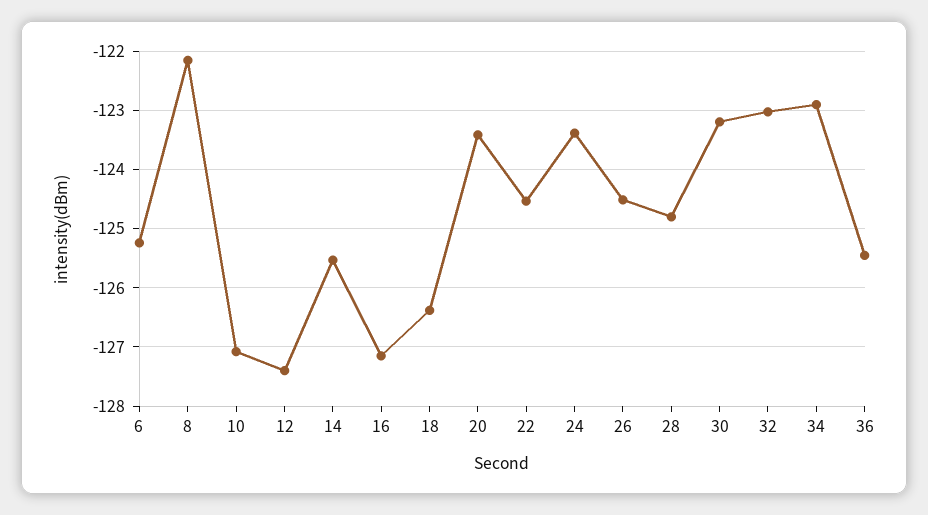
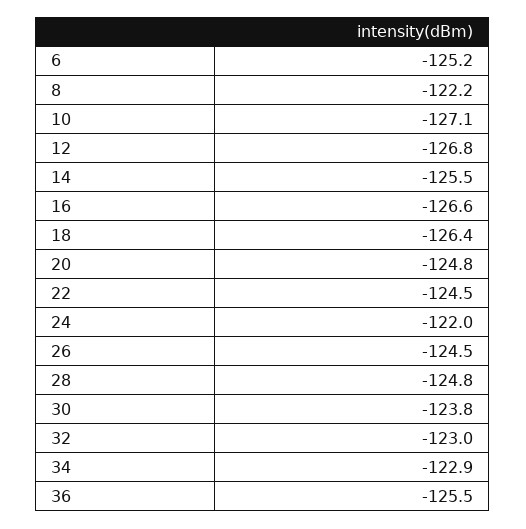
  {
    "6": -125.2,
    "8": -122.2,
    "10": -127.1,
-   "12": -127.4,
+   "12": -126.8,
    "14": -125.5,
-   "16": -127.2,
+   "16": -126.6,
    "18": -126.4,
-   "20": -123.4,
+   "20": -124.8,
    "22": -124.5,
-   "24": -123.4,
+   "24": -122,
    "26": -124.5,
    "28": -124.8,
-   "30": -123.2,
+   "30": -123.8,
    "32": -123,
    "34": -122.9,
    "36": -125.5
  }

